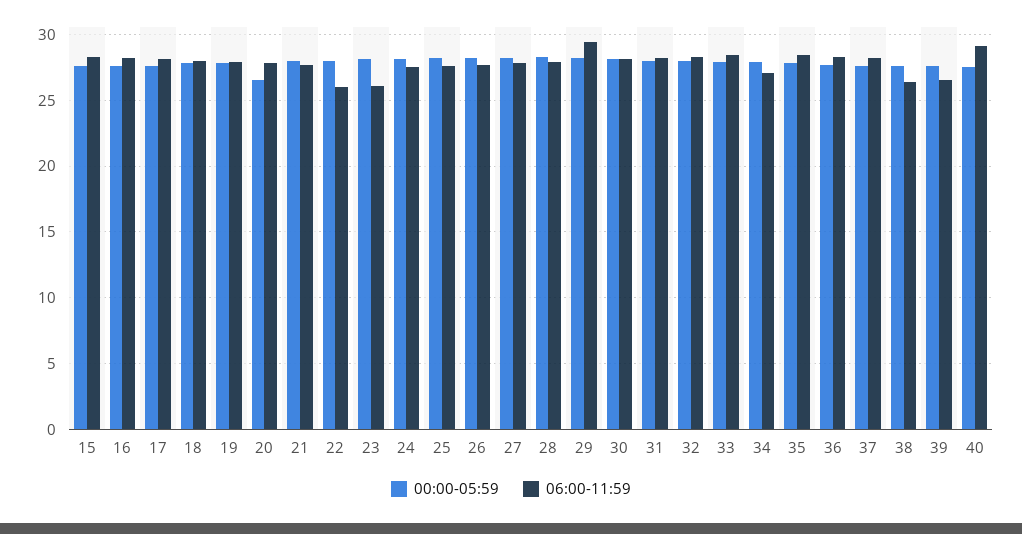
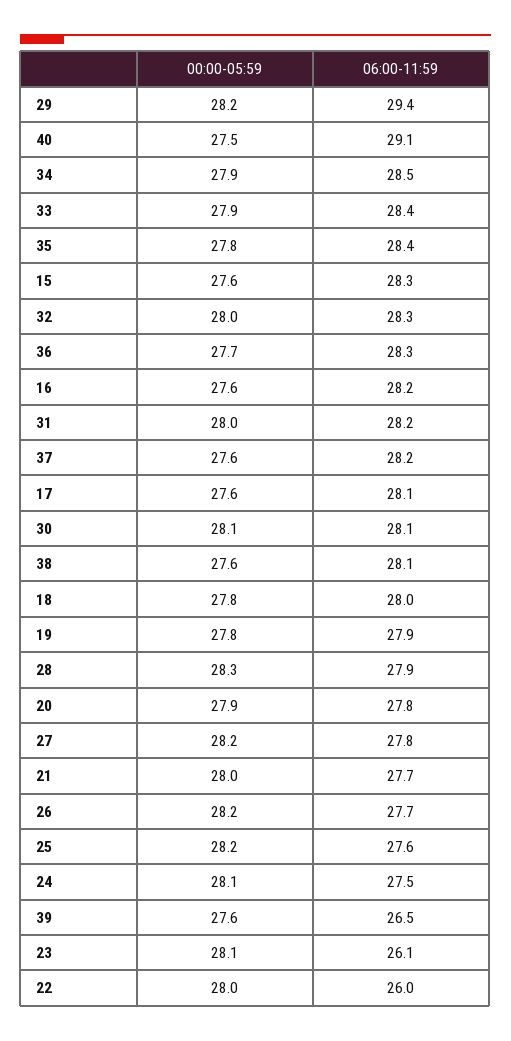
  {
    "00:00-05:59": {
      "15": 27.6,
      "16": 27.6,
      "17": 27.6,
      "18": 27.8,
      "19": 27.8,
-     "20": 26.5,
+     "20": 27.9,
      "21": 28,
      "22": 28,
      "23": 28.1,
      "24": 28.1,
      "25": 28.2,
      "26": 28.2,
      "27": 28.2,
      "28": 28.3,
      "29": 28.2,
      "30": 28.1,
      "31": 28,
      "32": 28,
      "33": 27.9,
      "34": 27.9,
      "35": 27.8,
      "36": 27.7,
      "37": 27.6,
      "38": 27.6,
      "39": 27.6,
      "40": 27.5
    },
    "06:00-11:59": {
      "15": 28.3,
      "16": 28.2,
      "17": 28.1,
      "18": 28,
      "19": 27.9,
      "20": 27.8,
      "21": 27.7,
      "22": 26,
      "23": 26.1,
      "24": 27.5,
      "25": 27.6,
      "26": 27.7,
      "27": 27.8,
      "28": 27.9,
      "29": 29.4,
      "30": 28.1,
      "31": 28.2,
      "32": 28.3,
      "33": 28.4,
-     "34": 27,
+     "34": 28.5,
      "35": 28.4,
      "36": 28.3,
      "37": 28.2,
-     "38": 26.5,
+     "38": 28.1,
      "39": 26.5,
      "40": 29.1
    }
  }

